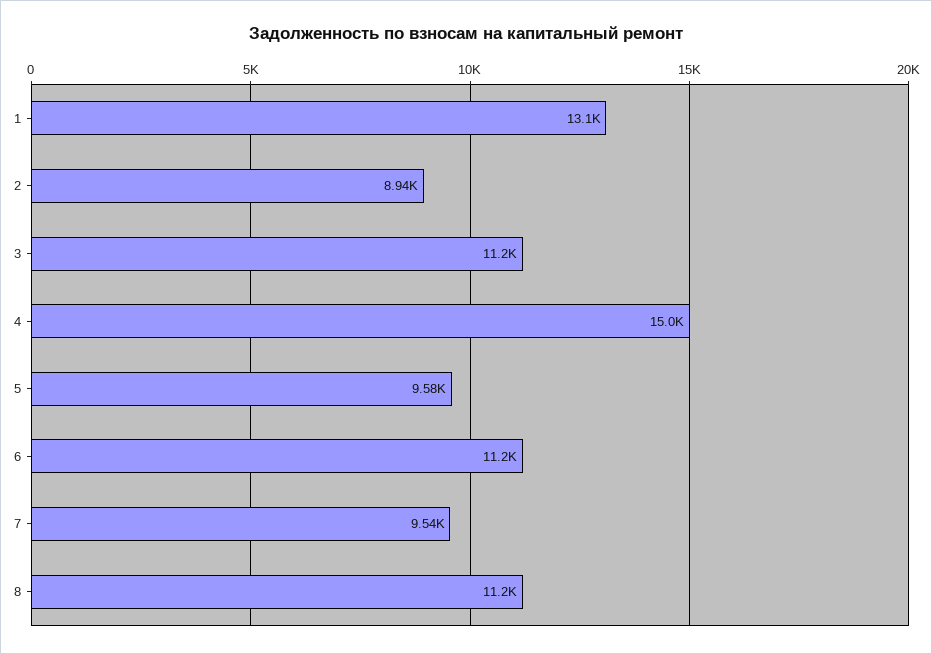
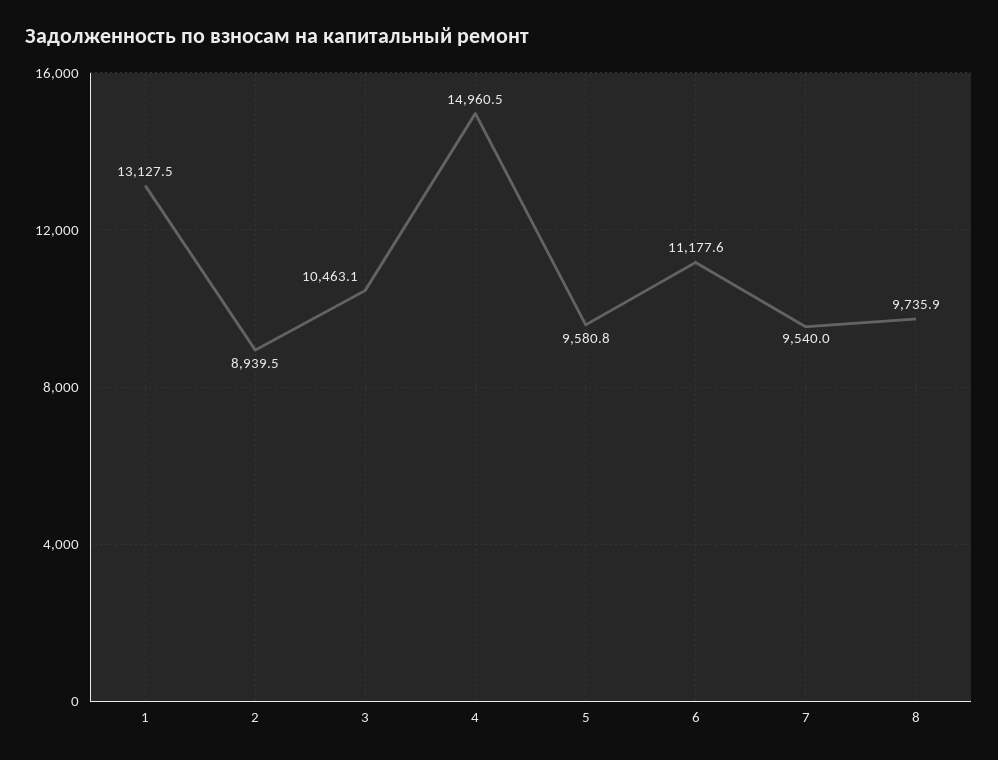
  {
    "1": 13127.5,
    "2": 8939.5,
-   "3": 11200,
+   "3": 10463.1,
    "4": 14960.5,
    "5": 9580.8,
    "6": 11177.6,
    "7": 9540,
-   "8": 11200
+   "8": 9735.9
  }

